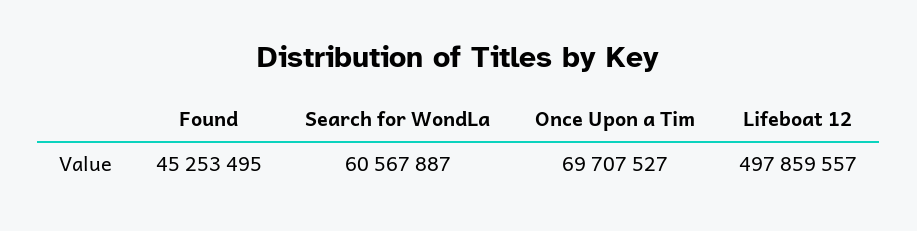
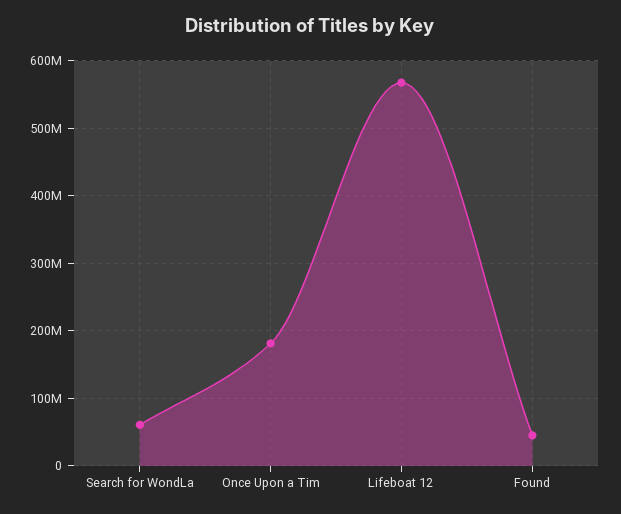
  {
    "Found": 45253495,
    "Search for WondLa": 60567887,
-   "Once Upon a Tim": 69707527,
+   "Once Upon a Tim": 180000000,
-   "Lifeboat 12": 497859557
+   "Lifeboat 12": 570000000
  }

